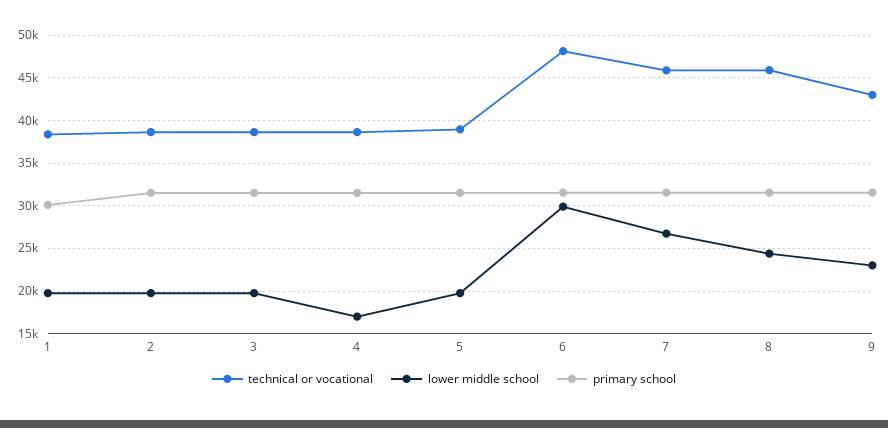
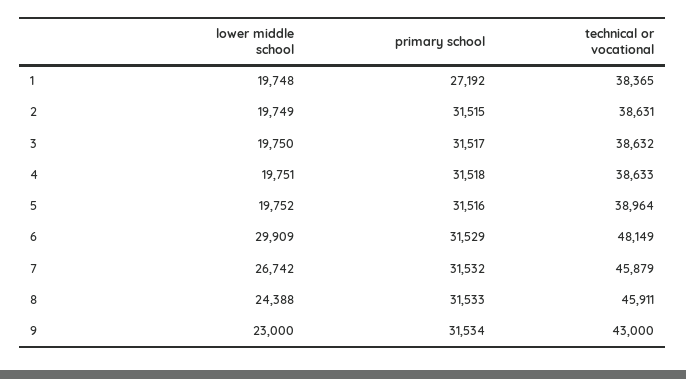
  {
    "technical or vocational": {
      "1": 38365,
      "2": 38631,
      "3": 38632,
      "4": 38633,
      "5": 38964,
      "6": 48149,
      "7": 45879,
      "8": 45911,
      "9": 43000
    },
    "lower middle school": {
      "1": 19748,
      "2": 19749,
      "3": 19750,
-     "4": 17000,
+     "4": 19751,
      "5": 19752,
      "6": 29909,
      "7": 26742,
      "8": 24388,
      "9": 23000
    },
    "primary school": {
-     "1": 30000,
+     "1": 27192,
      "2": 31515,
      "3": 31517,
      "4": 31518,
      "5": 31516,
      "6": 31529,
      "7": 31532,
      "8": 31533,
      "9": 31534
    }
  }

